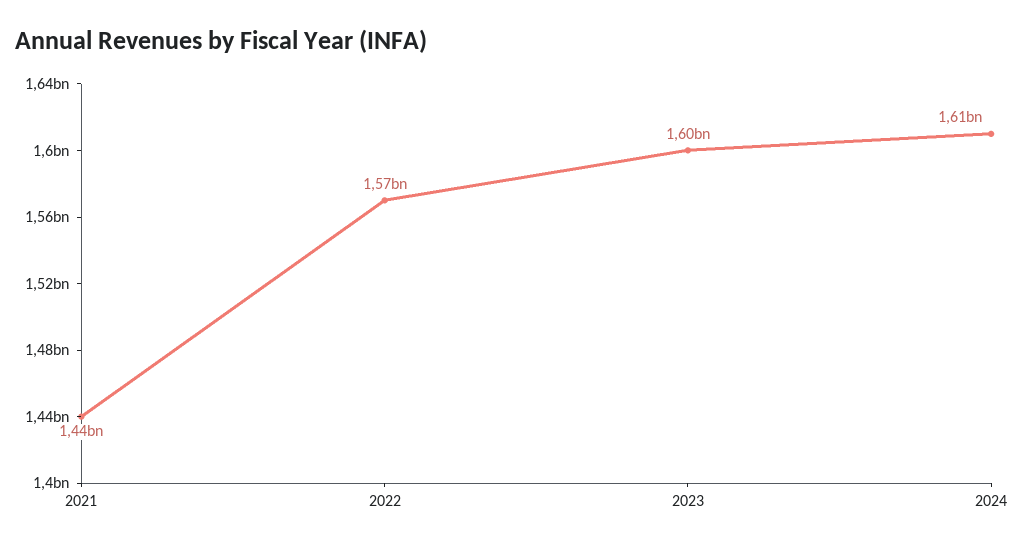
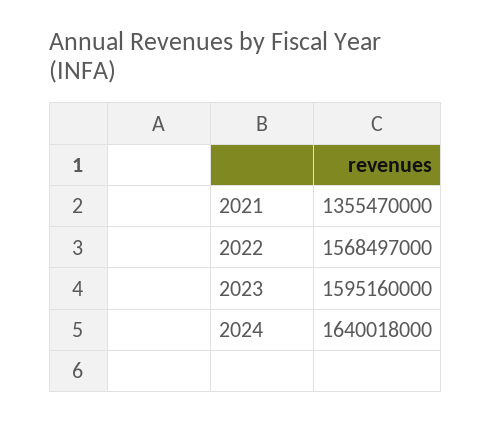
  {
-   "2021": 1440000000,
+   "2021": 1355470000,
    "2022": 1568497000,
    "2023": 1595160000,
-   "2024": 1610000000
+   "2024": 1640018000
  }

